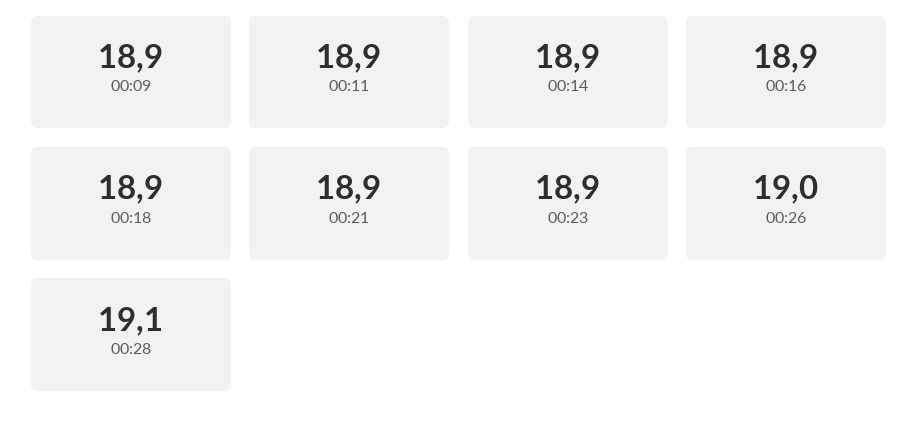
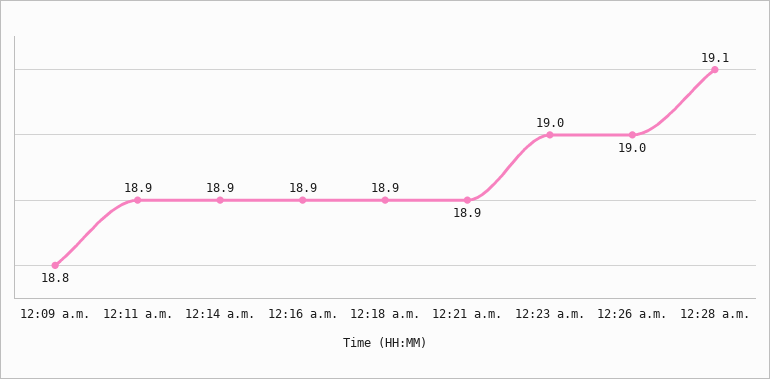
  {
-   "00:09": 18.9,
+   "00:09": 18.8,
    "00:11": 18.9,
    "00:14": 18.9,
    "00:16": 18.9,
    "00:18": 18.9,
    "00:21": 18.9,
-   "00:23": 18.9,
+   "00:23": 19,
    "00:26": 19,
    "00:28": 19.1
  }

